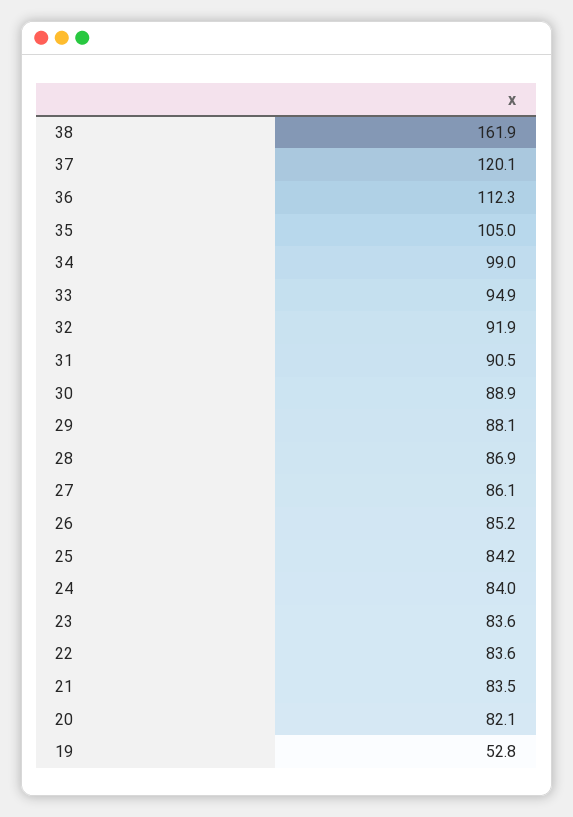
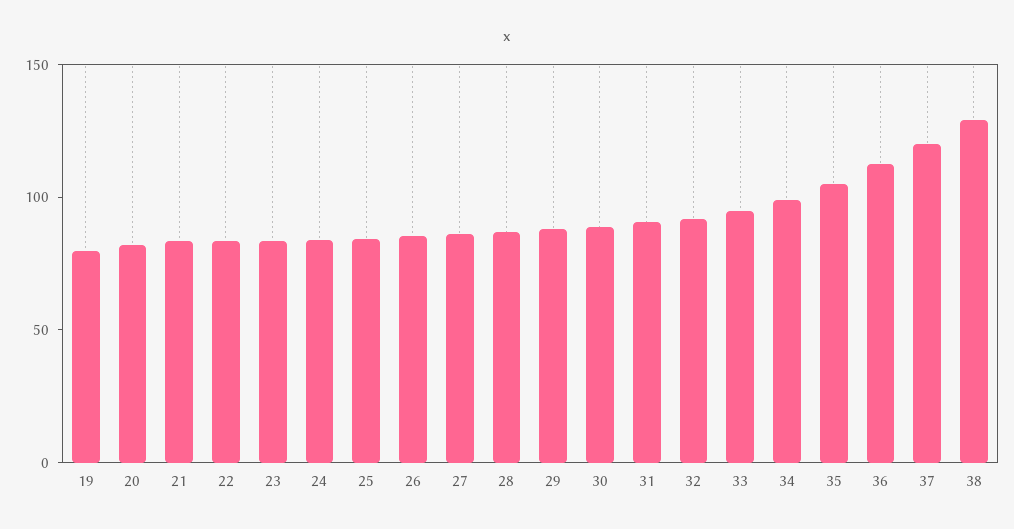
  {
-   "38": 161.9,
+   "38": 130,
    "37": 120.1,
    "36": 112.3,
    "35": 105,
    "34": 99,
    "33": 94.9,
    "32": 91.9,
    "31": 90.5,
    "30": 88.9,
    "29": 88.1,
    "28": 86.9,
    "27": 86.1,
    "26": 85.2,
    "25": 84.2,
    "24": 84,
    "23": 83.6,
    "22": 83.6,
    "21": 83.5,
    "20": 82.1,
-   "19": 52.8
+   "19": 80
  }

